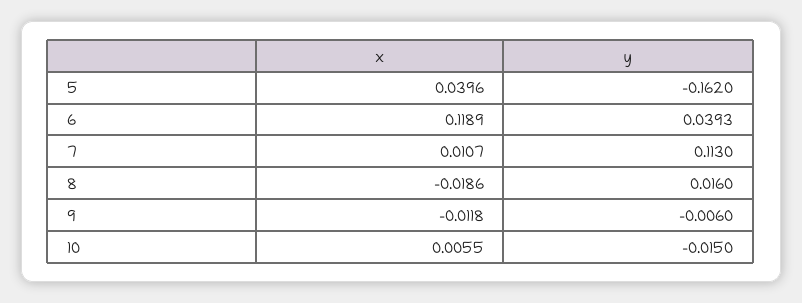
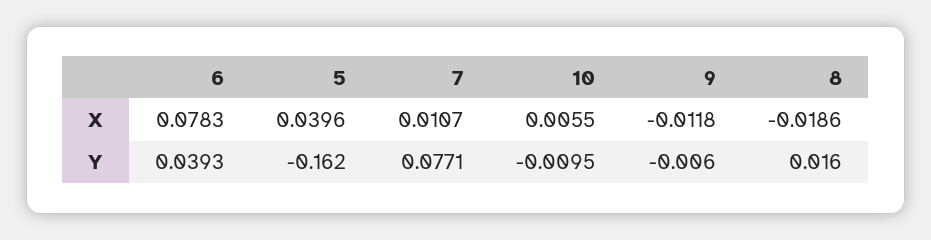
  {
    "x": {
      "5": 0.0396,
-     "6": 0.1189,
+     "6": 0.0783,
      "7": 0.0107,
      "8": -0.0186,
      "9": -0.0118,
      "10": 0.0055
    },
    "y": {
      "5": -0.162,
      "6": 0.0393,
-     "7": 0.113,
+     "7": 0.0771,
      "8": 0.016,
      "9": -0.006,
-     "10": -0.015
+     "10": -0.0095
    }
  }

